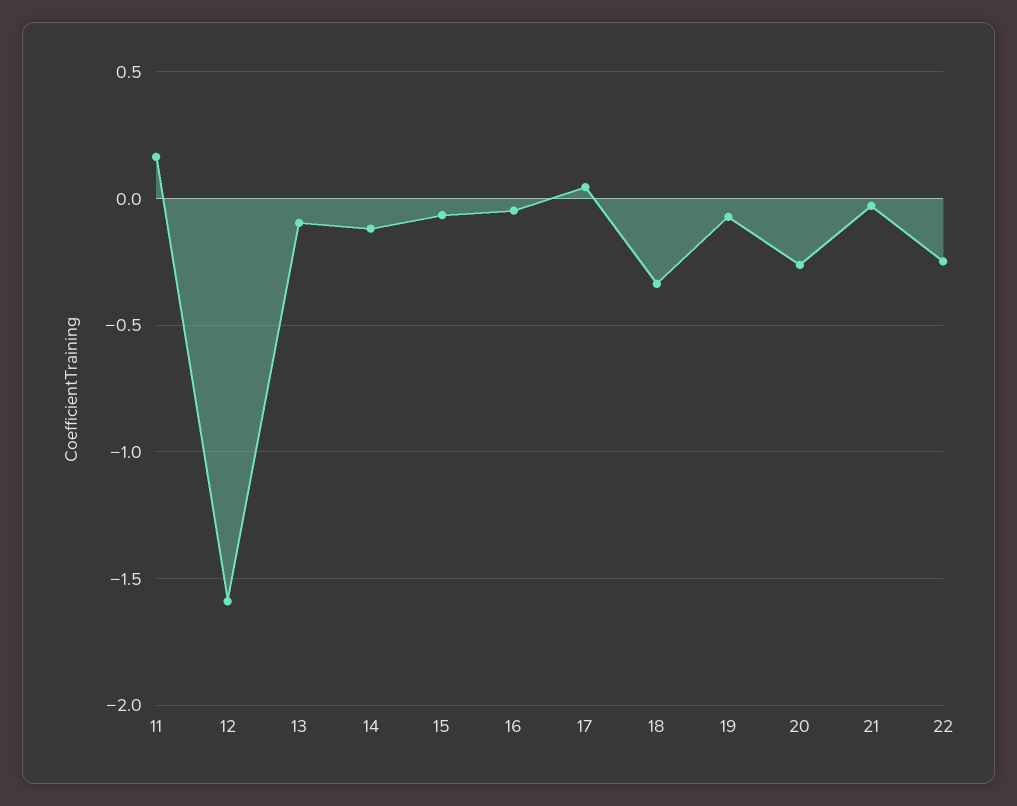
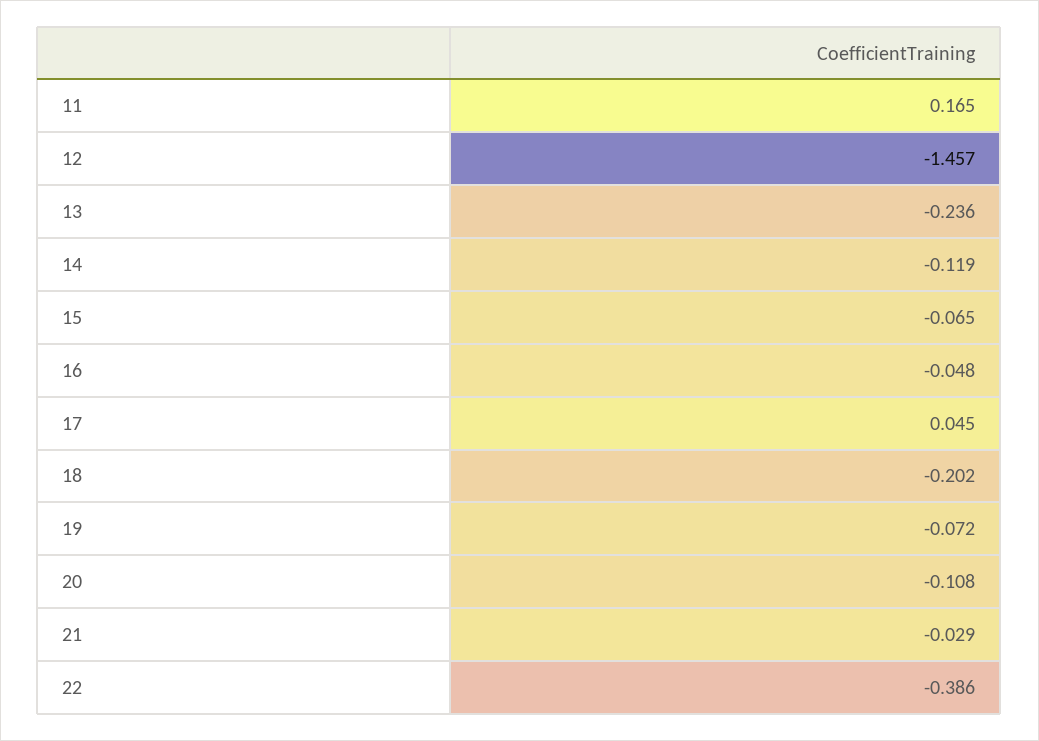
  {
    "11": 0.165,
-   "12": -1.6,
+   "12": -1.457,
-   "13": -0.1,
+   "13": -0.236,
    "14": -0.119,
    "15": -0.065,
    "16": -0.048,
    "17": 0.045,
-   "18": -0.35,
+   "18": -0.202,
    "19": -0.072,
-   "20": -0.25,
+   "20": -0.108,
    "21": -0.029,
-   "22": -0.25
+   "22": -0.386
  }

